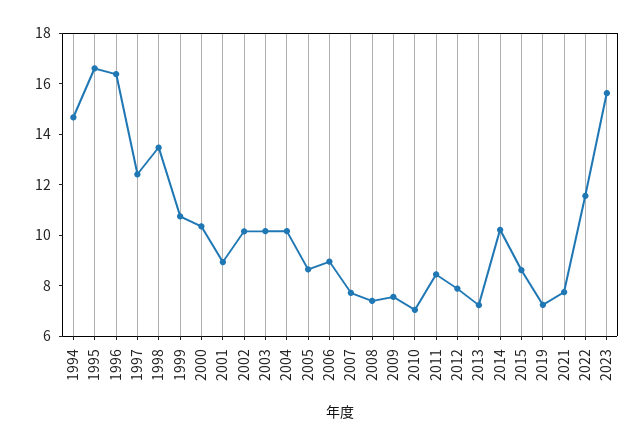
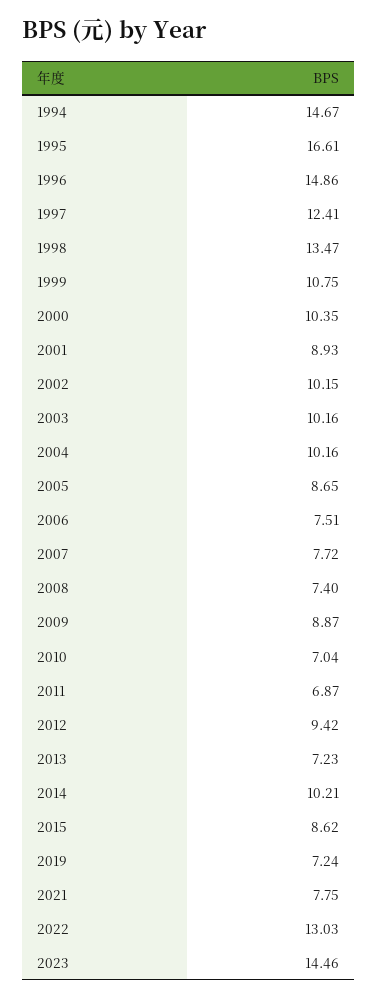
  {
    "1994": 14.67,
    "1995": 16.61,
-   "1996": 16.5,
+   "1996": 14.86,
    "1997": 12.41,
    "1998": 13.47,
    "1999": 10.75,
    "2000": 10.35,
    "2001": 8.93,
    "2002": 10.15,
    "2003": 10.16,
    "2004": 10.16,
    "2005": 8.65,
-   "2006": 9,
+   "2006": 7.51,
    "2007": 7.72,
    "2008": 7.4,
-   "2009": 7.5,
+   "2009": 8.87,
    "2010": 7.04,
-   "2011": 8.5,
+   "2011": 6.87,
-   "2012": 8,
+   "2012": 9.42,
    "2013": 7.23,
    "2014": 10.21,
    "2015": 8.62,
    "2019": 7.24,
    "2021": 7.75,
-   "2022": 11.5,
+   "2022": 13.03,
-   "2023": 15.5
+   "2023": 14.46
  }

